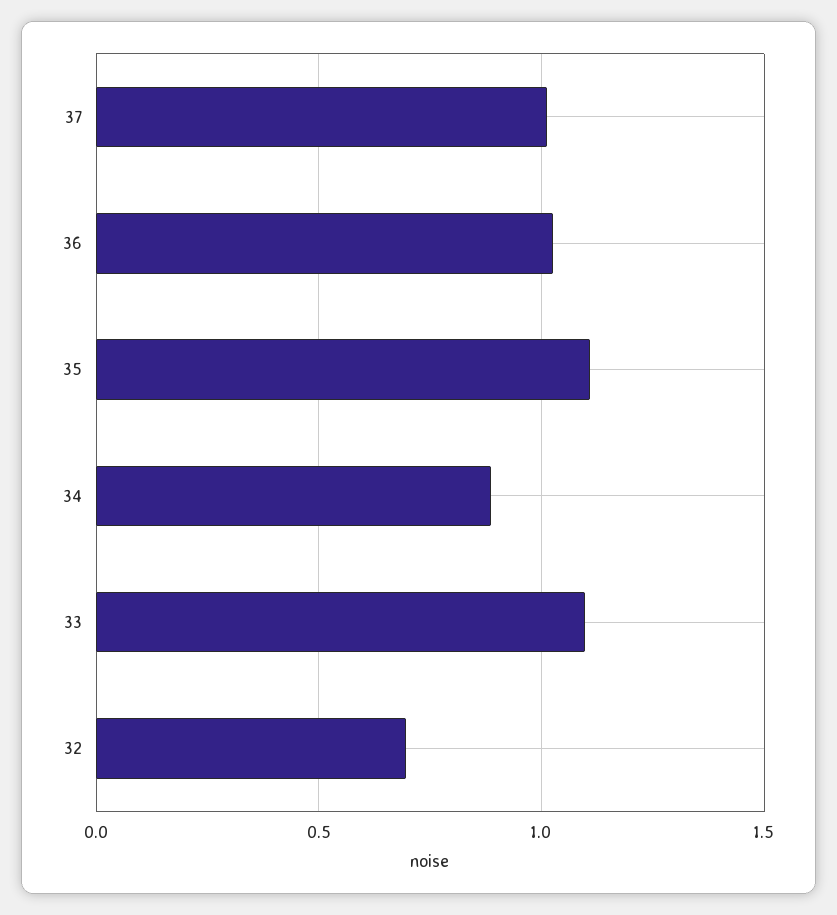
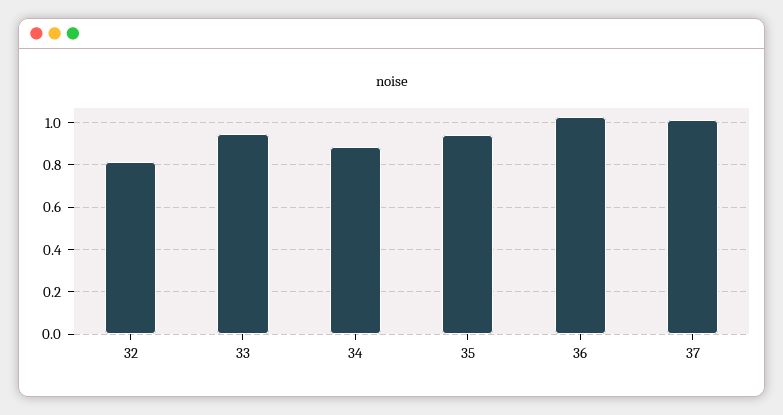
  {
    "37": 1,
    "36": 1.05,
-   "35": 1.1,
+   "35": 0.95,
    "34": 0.9,
-   "33": 1.1,
+   "33": 0.95,
-   "32": 0.7
+   "32": 0.8
  }

